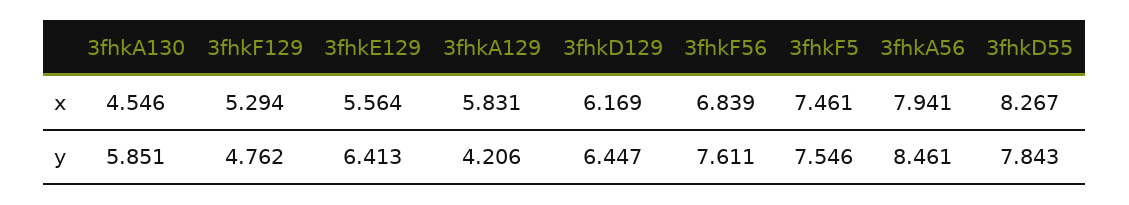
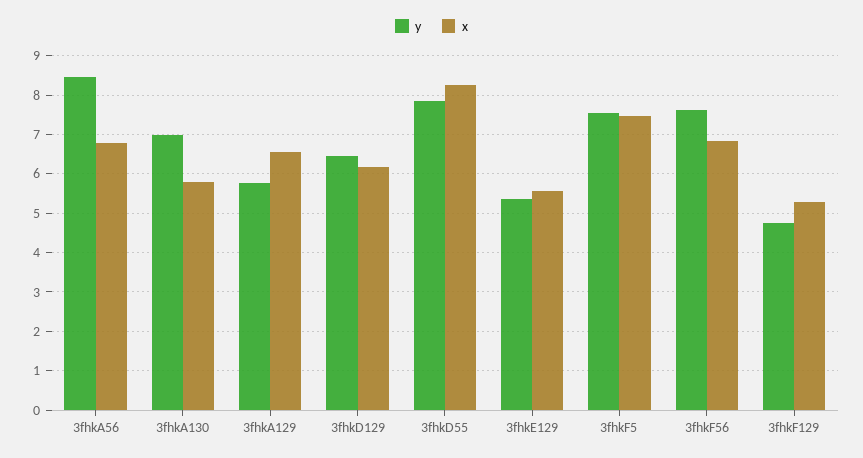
  {
    "x": {
-     "3fhkA130": 4.546,
+     "3fhkA130": 5.8,
      "3fhkF129": 5.294,
      "3fhkE129": 5.564,
-     "3fhkA129": 5.831,
+     "3fhkA129": 6.6,
      "3fhkD129": 6.169,
      "3fhkF56": 6.839,
      "3fhkF5": 7.461,
-     "3fhkA56": 7.941,
+     "3fhkA56": 6.8,
      "3fhkD55": 8.267
    },
    "y": {
-     "3fhkA130": 5.851,
+     "3fhkA130": 7,
      "3fhkF129": 4.762,
-     "3fhkE129": 6.413,
+     "3fhkE129": 5.4,
-     "3fhkA129": 4.206,
+     "3fhkA129": 5.8,
      "3fhkD129": 6.447,
      "3fhkF56": 7.611,
      "3fhkF5": 7.546,
      "3fhkA56": 8.461,
      "3fhkD55": 7.843
    }
  }

